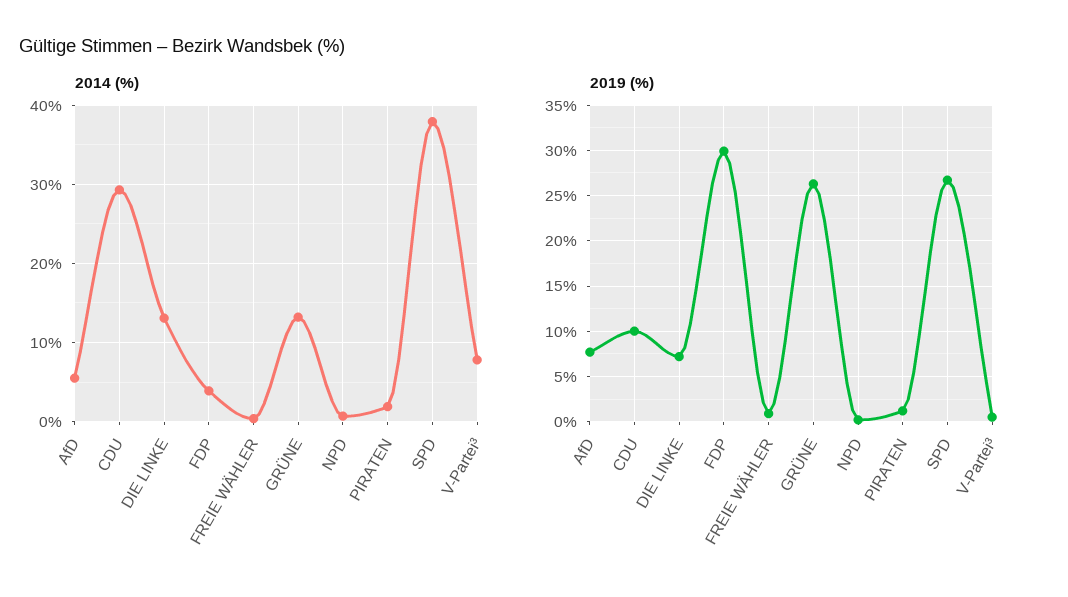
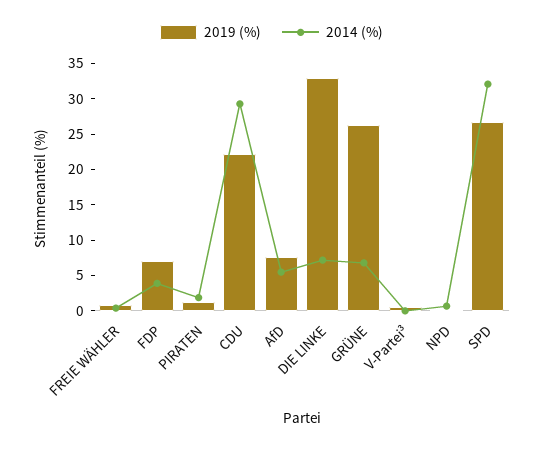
  {
    "2014 (%)": {
      "AfD": 6,
      "CDU": 29,
-     "DIE LINKE": 13,
+     "DIE LINKE": 7.5,
      "FDP": 4,
      "FREIE WÄHLER": 0,
-     "GRÜNE": 13,
+     "GRÜNE": 7.5,
      "NPD": 1,
      "PIRATEN": 2,
-     "SPD": 38,
+     "SPD": 32.5,
-     "V-Partei³": 8
+     "V-Partei³": 0
    },
    "2019 (%)": {
      "AfD": 8,
-     "CDU": 10,
+     "CDU": 22.5,
-     "DIE LINKE": 7,
+     "DIE LINKE": 32.5,
-     "FDP": 30,
+     "FDP": 7.5,
      "FREIE WÄHLER": 1,
      "GRÜNE": 26,
      "NPD": 0,
      "PIRATEN": 1,
      "SPD": 27,
      "V-Partei³": 1
    }
  }

